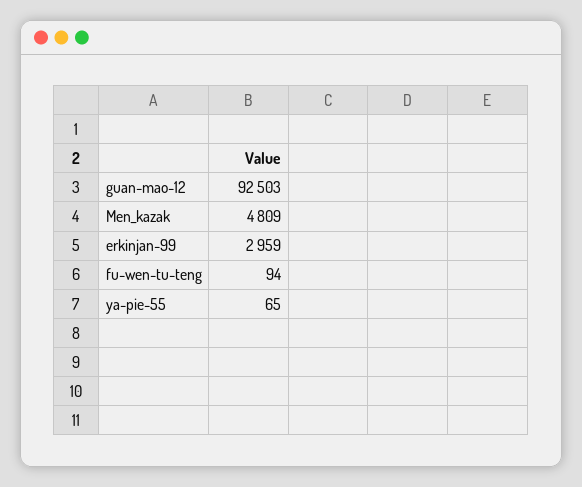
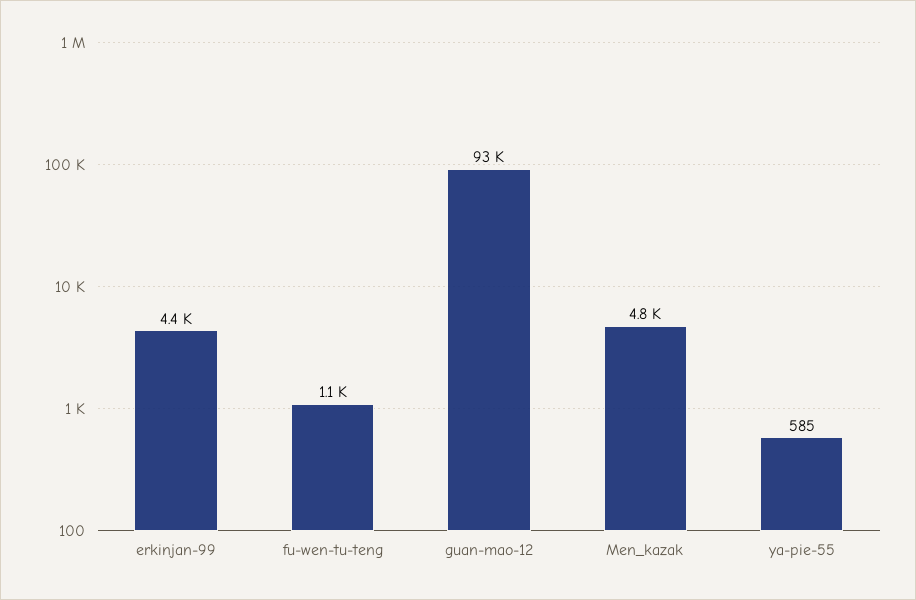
  {
    "guan-mao-12": 92503,
    "Men_kazak": 4809,
-   "erkinjan-99": 2959,
+   "erkinjan-99": 4400,
-   "fu-wen-tu-teng": 94,
+   "fu-wen-tu-teng": 1100,
-   "ya-pie-55": 65
+   "ya-pie-55": 585
  }

